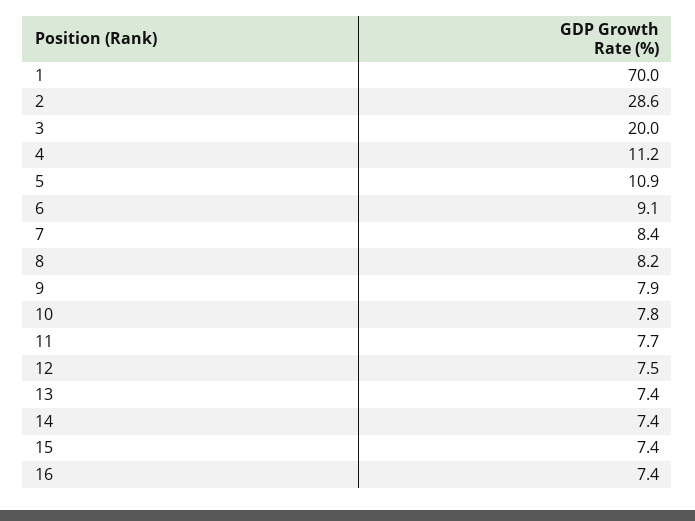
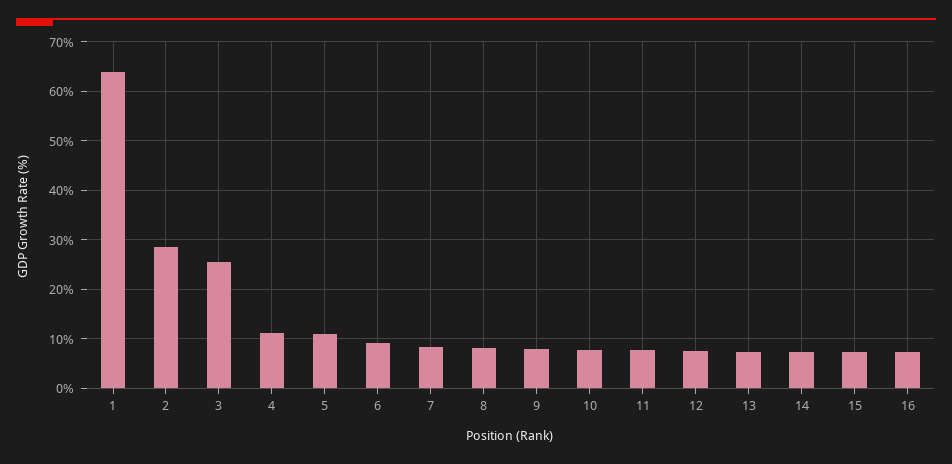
  {
-   "1": 70,
+   "1": 64,
    "2": 28.6,
-   "3": 20,
+   "3": 26,
    "4": 11.2,
    "5": 10.9,
    "6": 9.1,
    "7": 8.4,
    "8": 8.2,
    "9": 7.9,
    "10": 7.8,
    "11": 7.7,
    "12": 7.5,
    "13": 7.4,
    "14": 7.4,
    "15": 7.4,
    "16": 7.4
  }

